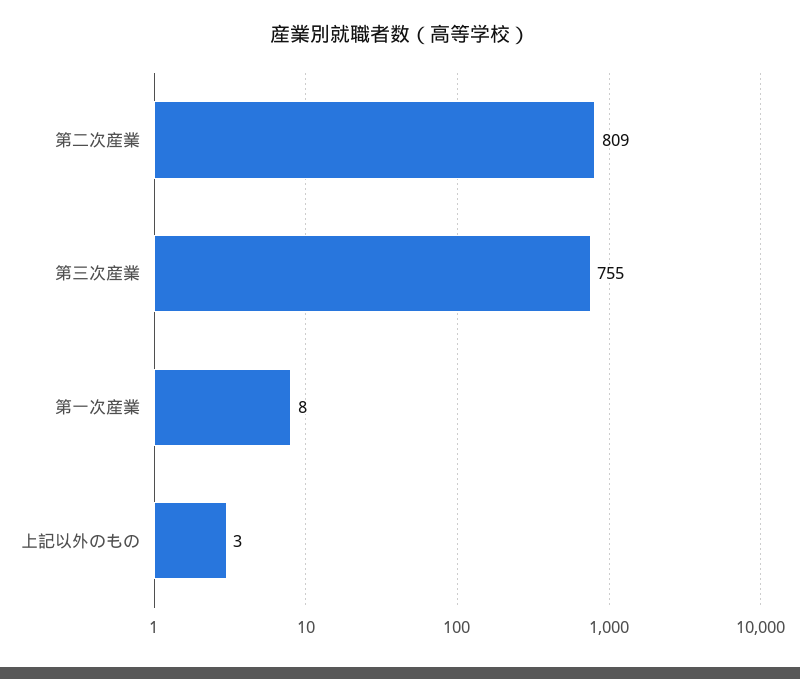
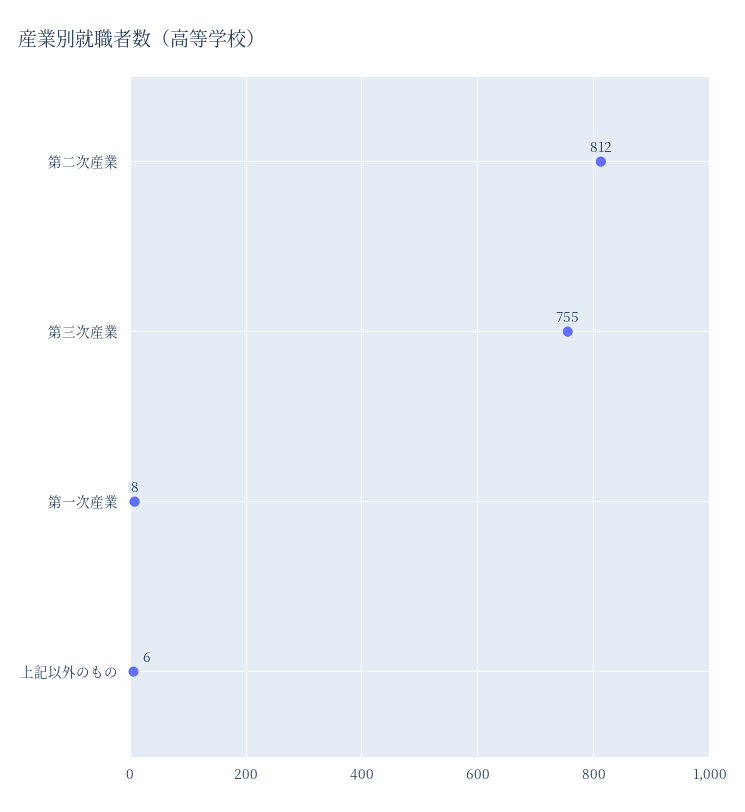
  {
-   "第二次産業": 809,
+   "第二次産業": 812,
    "第三次産業": 755,
    "第一次産業": 8,
-   "上記以外のもの": 3
+   "上記以外のもの": 6
  }

